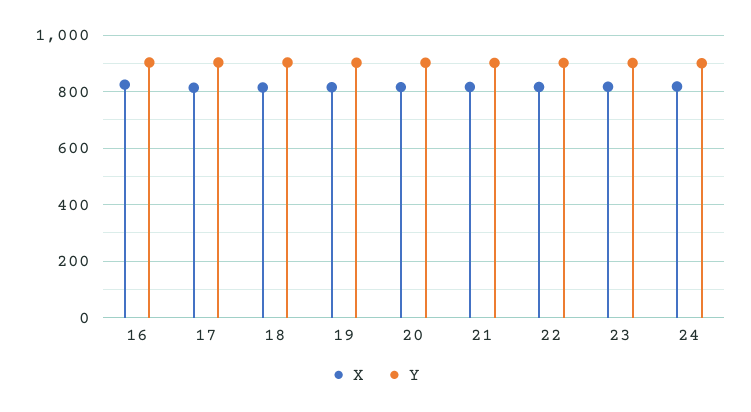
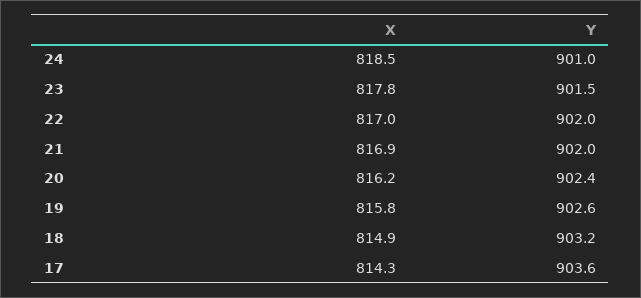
  {
    "X": {
-     "16": 825,
      "17": 814.3,
      "18": 814.9,
      "19": 815.8,
      "20": 816.2,
      "21": 816.9,
      "22": 817,
      "23": 817.8,
      "24": 818.5
    },
    "Y": {
-     "16": 900,
      "17": 903.6,
      "18": 903.2,
      "19": 902.6,
      "20": 902.4,
      "21": 902,
      "22": 902,
      "23": 901.5,
      "24": 901
    }
  }

